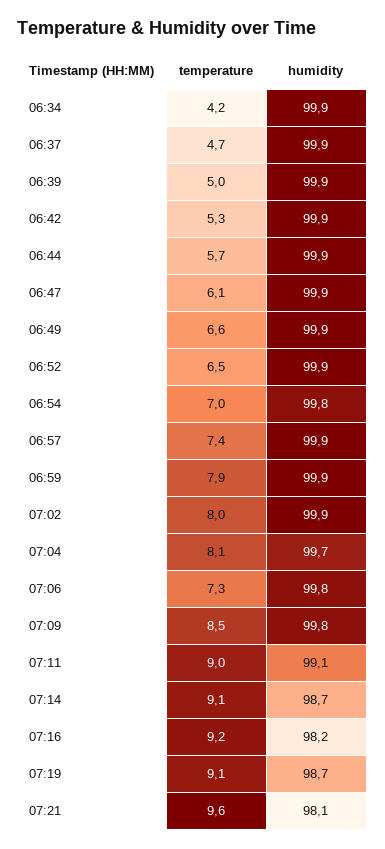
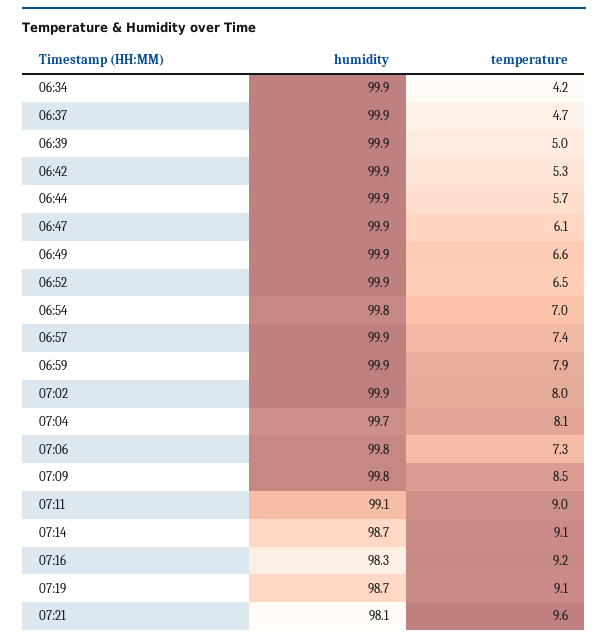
  {
    "temperature": {
      "06:34": 4.2,
      "06:37": 4.7,
      "06:39": 5,
      "06:42": 5.3,
      "06:44": 5.7,
      "06:47": 6.1,
      "06:49": 6.6,
      "06:52": 6.5,
      "06:54": 7,
      "06:57": 7.4,
      "06:59": 7.9,
      "07:02": 8,
      "07:04": 8.1,
      "07:06": 7.3,
      "07:09": 8.5,
      "07:11": 9,
      "07:14": 9.1,
      "07:16": 9.2,
      "07:19": 9.1,
      "07:21": 9.6
    },
    "humidity": {
      "06:34": 99.9,
      "06:37": 99.9,
      "06:39": 99.9,
      "06:42": 99.9,
      "06:44": 99.9,
      "06:47": 99.9,
      "06:49": 99.9,
      "06:52": 99.9,
      "06:54": 99.8,
      "06:57": 99.9,
      "06:59": 99.9,
      "07:02": 99.9,
      "07:04": 99.7,
      "07:06": 99.8,
      "07:09": 99.8,
      "07:11": 99.1,
      "07:14": 98.7,
-     "07:16": 98.2,
+     "07:16": 98.3,
      "07:19": 98.7,
      "07:21": 98.1
    }
  }

